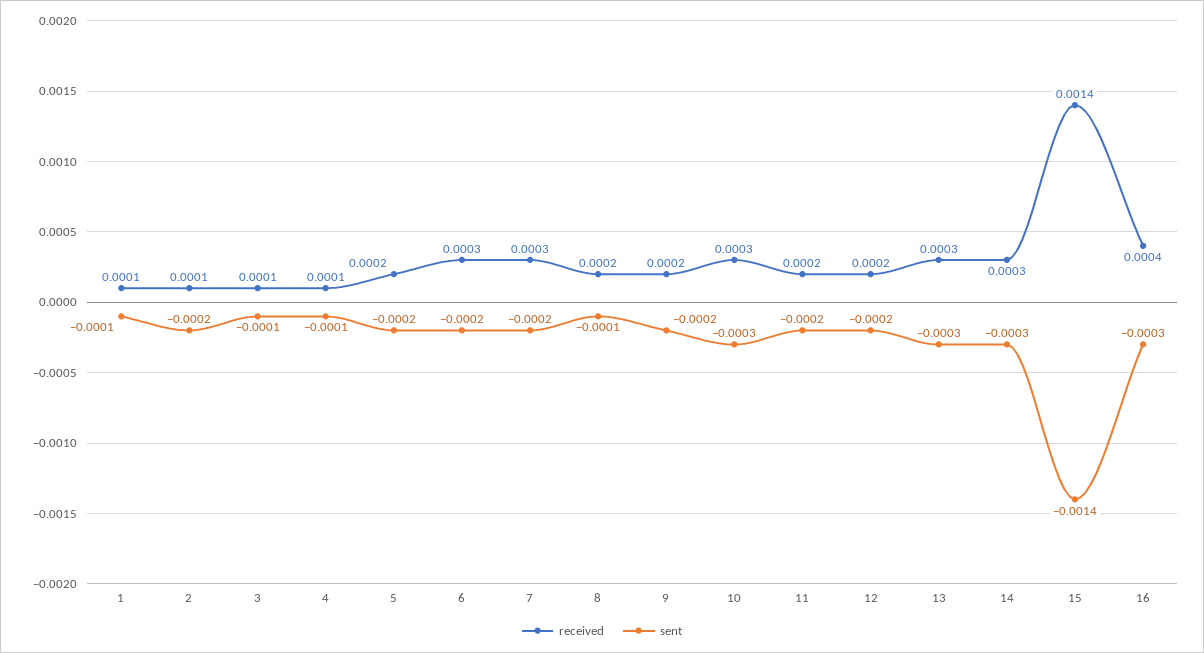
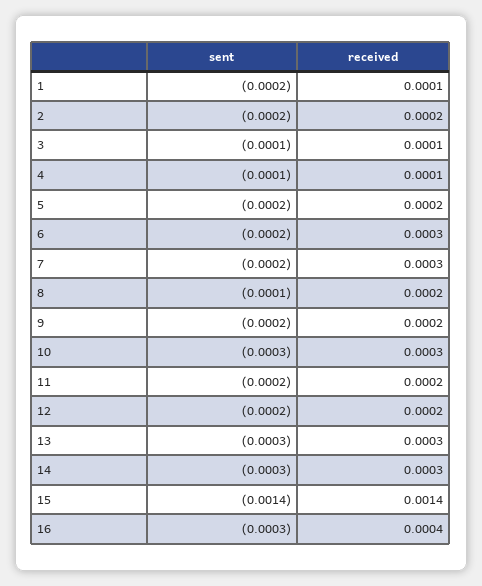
  {
    "received": {
      "1": 0.0001,
-     "2": 0.0001,
+     "2": 0.0002,
      "3": 0.0001,
      "4": 0.0001,
      "5": 0.0002,
      "6": 0.0003,
      "7": 0.0003,
      "8": 0.0002,
      "9": 0.0002,
      "10": 0.0003,
      "11": 0.0002,
      "12": 0.0002,
      "13": 0.0003,
      "14": 0.0003,
      "15": 0.0014,
      "16": 0.0004
    },
    "sent": {
-     "1": -0.0001,
+     "1": -0.0002,
      "2": -0.0002,
      "3": -0.0001,
      "4": -0.0001,
      "5": -0.0002,
      "6": -0.0002,
      "7": -0.0002,
      "8": -0.0001,
      "9": -0.0002,
      "10": -0.0003,
      "11": -0.0002,
      "12": -0.0002,
      "13": -0.0003,
      "14": -0.0003,
      "15": -0.0014,
      "16": -0.0003
    }
  }

